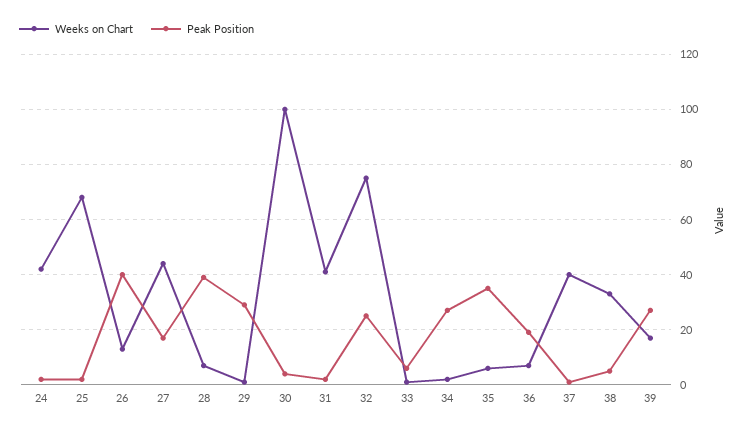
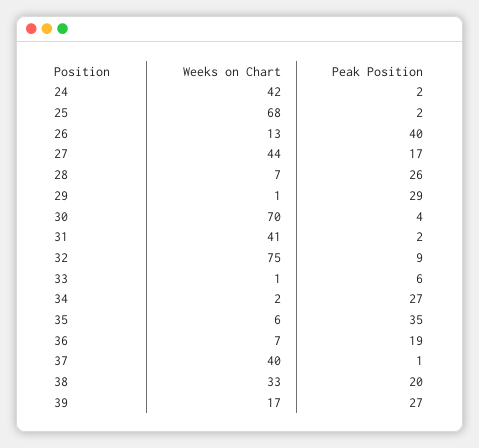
  {
    "Weeks on Chart": {
      "24": 42,
      "25": 68,
      "26": 13,
      "27": 44,
      "28": 7,
      "29": 1,
-     "30": 100,
+     "30": 70,
      "31": 41,
      "32": 75,
      "33": 1,
      "34": 2,
      "35": 6,
      "36": 7,
      "37": 40,
      "38": 33,
      "39": 17
    },
    "Peak Position": {
      "24": 2,
      "25": 2,
      "26": 40,
      "27": 17,
-     "28": 40,
+     "28": 26,
      "29": 29,
      "30": 4,
      "31": 2,
-     "32": 25,
+     "32": 9,
      "33": 6,
      "34": 27,
      "35": 35,
      "36": 19,
      "37": 1,
-     "38": 5,
+     "38": 20,
      "39": 27
    }
  }

